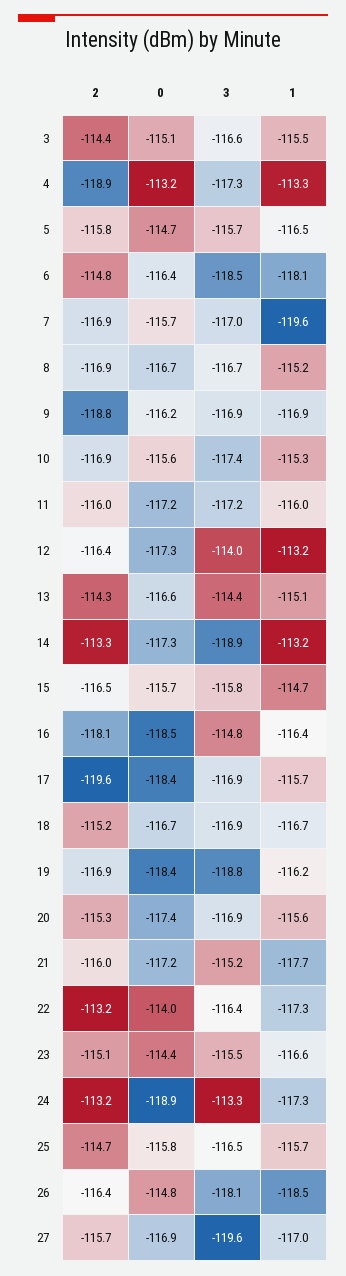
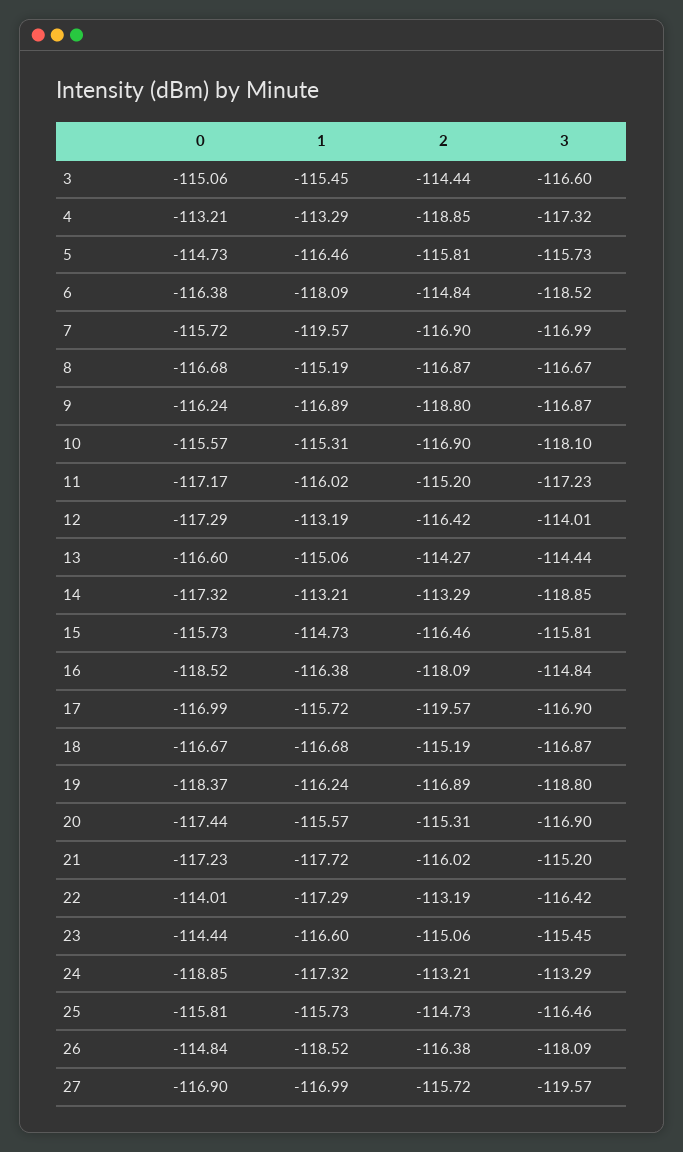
  {
    "2": {
      "3": -114.44,
      "4": -118.85,
      "5": -115.81,
      "6": -114.84,
      "7": -116.9,
      "8": -116.87,
      "9": -118.8,
      "10": -116.9,
-     "11": -116,
+     "11": -115.2,
      "12": -116.42,
      "13": -114.27,
      "14": -113.29,
      "15": -116.46,
      "16": -118.09,
      "17": -119.57,
      "18": -115.19,
      "19": -116.89,
      "20": -115.31,
      "21": -116.02,
      "22": -113.19,
      "23": -115.06,
      "24": -113.21,
      "25": -114.73,
      "26": -116.38,
      "27": -115.72
    },
    "0": {
      "3": -115.06,
      "4": -113.21,
      "5": -114.73,
      "6": -116.38,
      "7": -115.72,
      "8": -116.68,
      "9": -116.24,
      "10": -115.57,
      "11": -117.17,
      "12": -117.29,
      "13": -116.6,
      "14": -117.32,
      "15": -115.73,
      "16": -118.52,
-     "17": -118.4,
+     "17": -116.99,
      "18": -116.67,
      "19": -118.37,
      "20": -117.44,
      "21": -117.23,
      "22": -114.01,
      "23": -114.44,
      "24": -118.85,
      "25": -115.81,
      "26": -114.84,
      "27": -116.9
    },
    "3": {
      "3": -116.6,
      "4": -117.32,
      "5": -115.73,
      "6": -118.52,
      "7": -116.99,
      "8": -116.67,
      "9": -116.87,
-     "10": -117.4,
+     "10": -118.1,
      "11": -117.23,
      "12": -114.01,
      "13": -114.44,
      "14": -118.85,
      "15": -115.81,
      "16": -114.84,
      "17": -116.9,
      "18": -116.87,
      "19": -118.8,
      "20": -116.9,
      "21": -115.2,
      "22": -116.42,
      "23": -115.45,
      "24": -113.29,
      "25": -116.46,
      "26": -118.09,
      "27": -119.57
    },
    "1": {
      "3": -115.45,
      "4": -113.29,
      "5": -116.46,
      "6": -118.09,
      "7": -119.57,
      "8": -115.19,
      "9": -116.89,
      "10": -115.31,
      "11": -116.02,
      "12": -113.19,
      "13": -115.06,
      "14": -113.21,
      "15": -114.73,
      "16": -116.38,
      "17": -115.72,
      "18": -116.68,
      "19": -116.24,
      "20": -115.57,
      "21": -117.72,
      "22": -117.29,
      "23": -116.6,
      "24": -117.32,
      "25": -115.73,
      "26": -118.52,
      "27": -116.99
    }
  }

